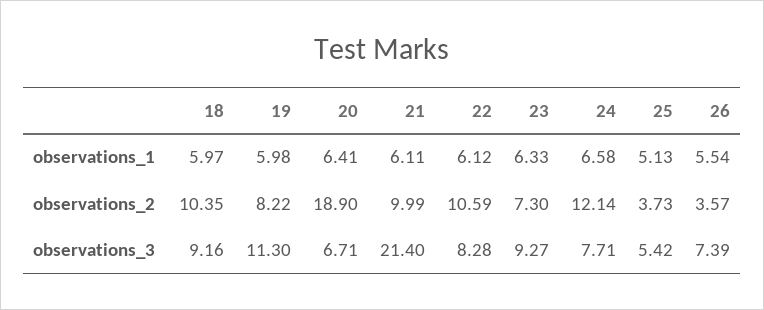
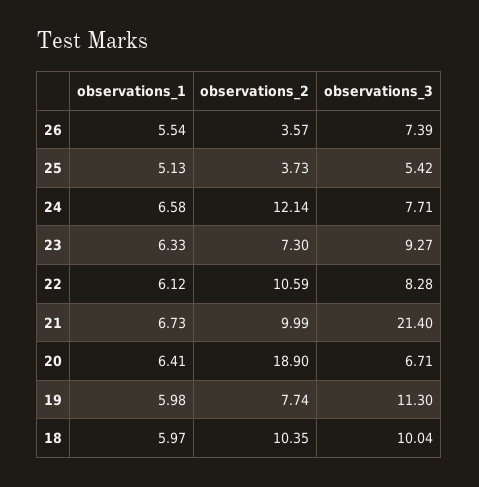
  {
    "18": {
      "observations_1": 5.97,
      "observations_2": 10.35,
-     "observations_3": 9.16
+     "observations_3": 10.04
    },
    "19": {
      "observations_1": 5.98,
-     "observations_2": 8.22,
+     "observations_2": 7.74,
      "observations_3": 11.3
    },
    "20": {
      "observations_1": 6.41,
      "observations_2": 18.9,
      "observations_3": 6.71
    },
    "21": {
-     "observations_1": 6.11,
+     "observations_1": 6.73,
      "observations_2": 9.99,
      "observations_3": 21.4
    },
    "22": {
      "observations_1": 6.12,
      "observations_2": 10.59,
      "observations_3": 8.28
    },
    "23": {
      "observations_1": 6.33,
      "observations_2": 7.3,
      "observations_3": 9.27
    },
    "24": {
      "observations_1": 6.58,
      "observations_2": 12.14,
      "observations_3": 7.71
    },
    "25": {
      "observations_1": 5.13,
      "observations_2": 3.73,
      "observations_3": 5.42
    },
    "26": {
      "observations_1": 5.54,
      "observations_2": 3.57,
      "observations_3": 7.39
    }
  }

